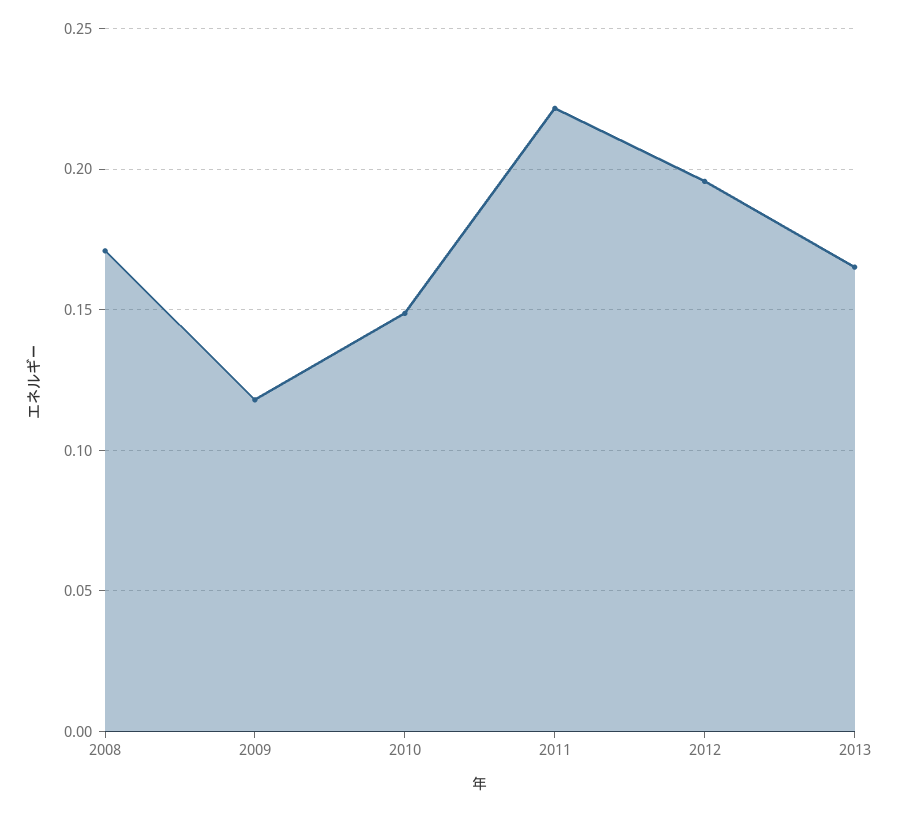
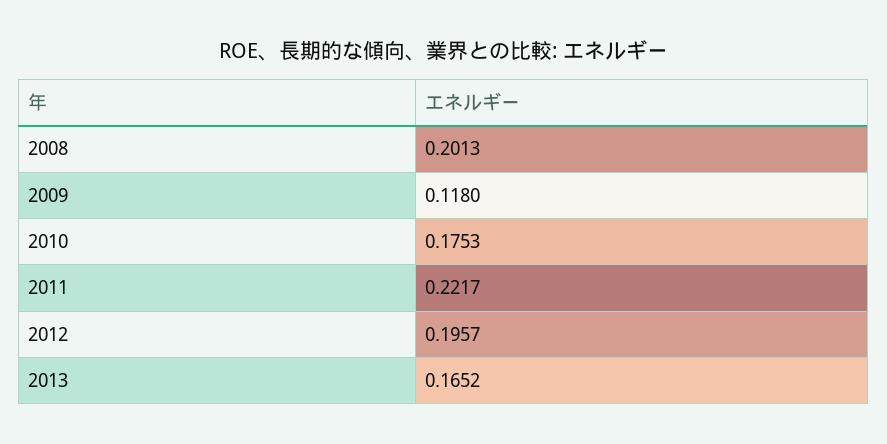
  {
-   "2008": 0.17,
+   "2008": 0.2013,
    "2009": 0.118,
-   "2010": 0.15,
+   "2010": 0.1753,
    "2011": 0.2217,
    "2012": 0.1957,
    "2013": 0.1652
  }

